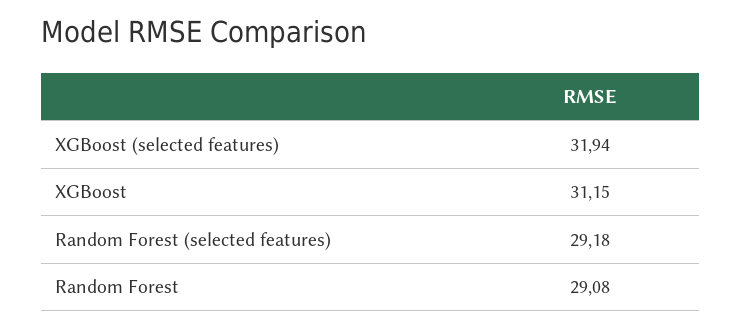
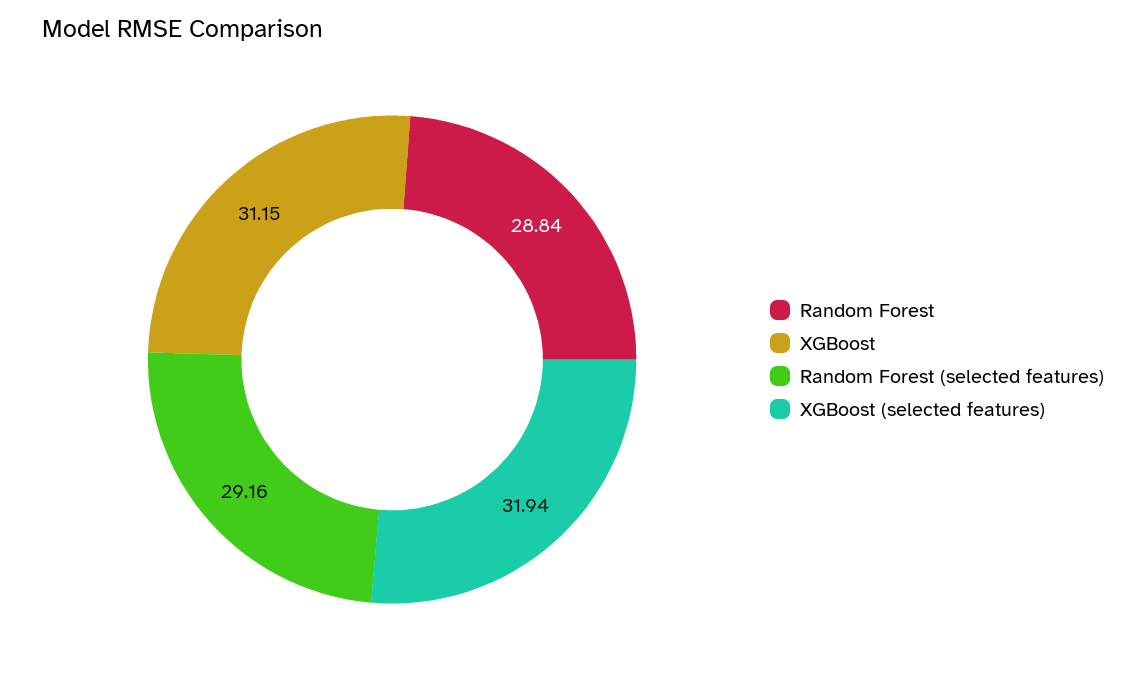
  {
    "XGBoost (selected features)": 31.94,
    "XGBoost": 31.15,
-   "Random Forest (selected features)": 29.18,
+   "Random Forest (selected features)": 29.16,
-   "Random Forest": 29.08
+   "Random Forest": 28.84
  }

